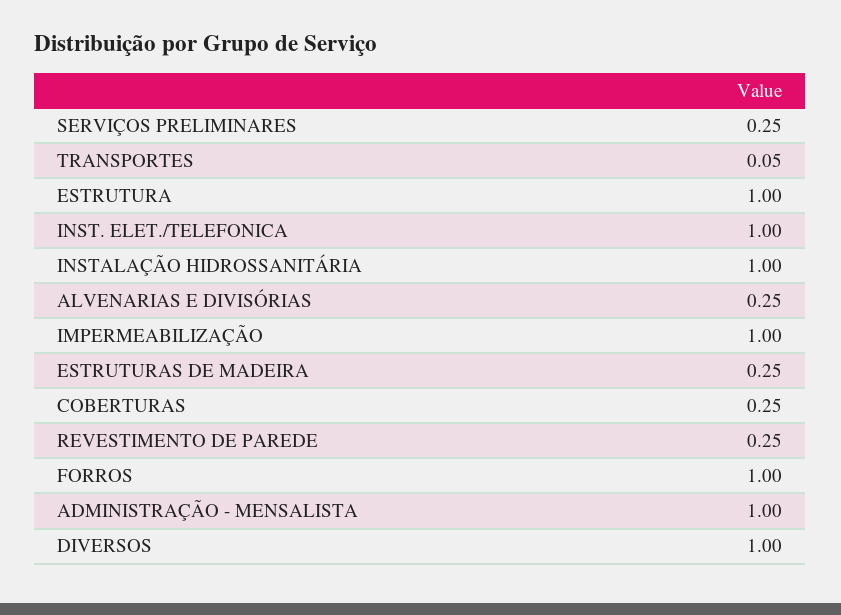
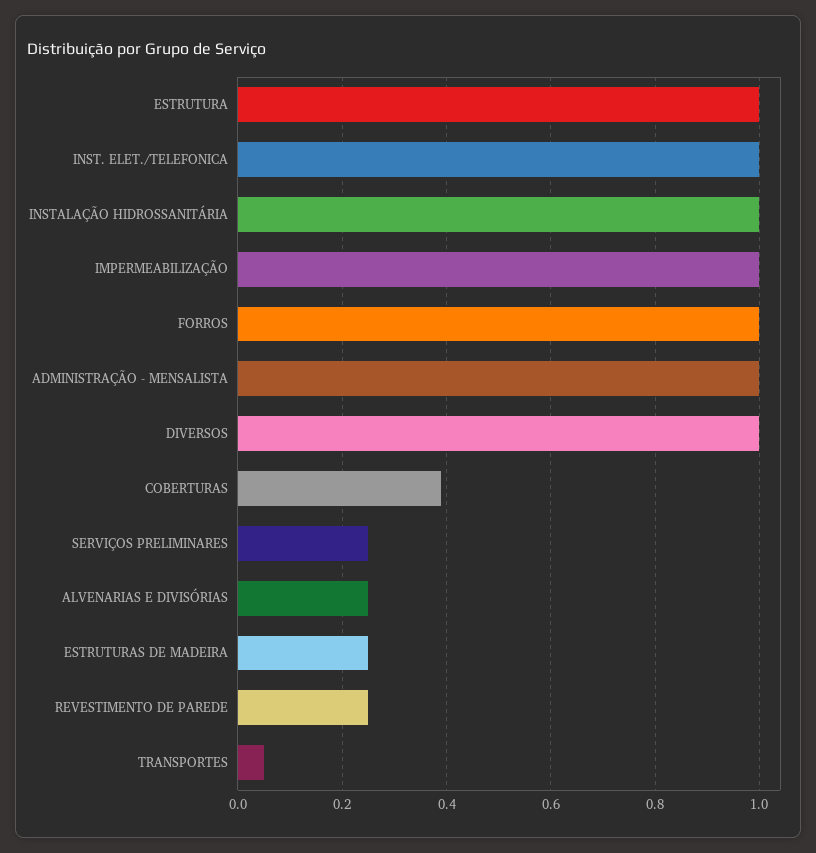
  {
    "SERVIÇOS PRELIMINARES": 0.25,
    "TRANSPORTES": 0.05,
    "ESTRUTURA": 1,
    "INST. ELET./TELEFONICA": 1,
    "INSTALAÇÃO HIDROSSANITÁRIA": 1,
    "ALVENARIAS E DIVISÓRIAS": 0.25,
    "IMPERMEABILIZAÇÃO": 1,
    "ESTRUTURAS DE MADEIRA": 0.25,
-   "COBERTURAS": 0.25,
+   "COBERTURAS": 0.4,
    "REVESTIMENTO DE PAREDE": 0.25,
    "FORROS": 1,
    "ADMINISTRAÇÃO - MENSALISTA": 1,
    "DIVERSOS": 1
  }

